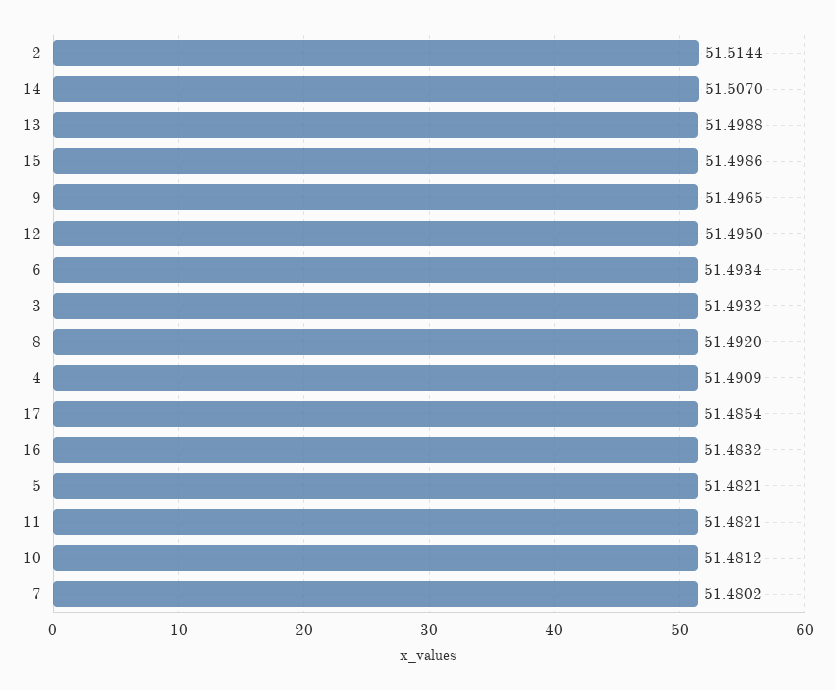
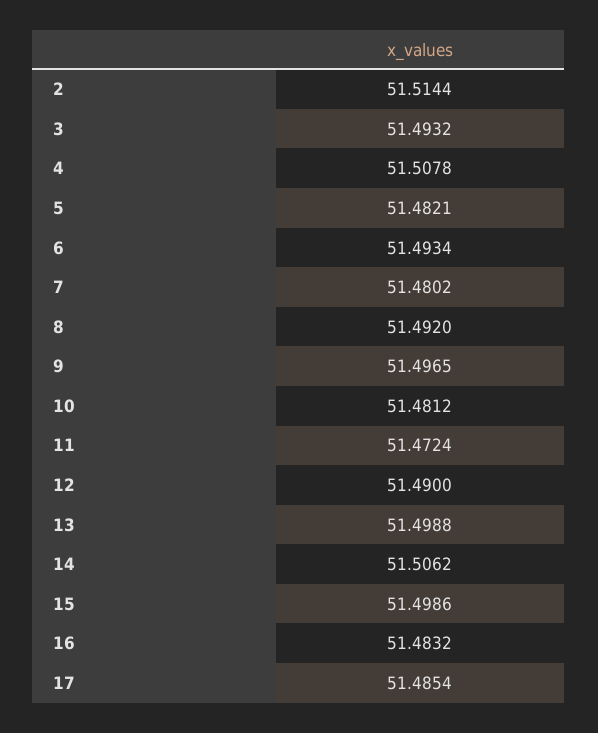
  {
    "2": 51.5144,
-   "14": 51.507,
+   "14": 51.5062,
    "13": 51.4988,
    "15": 51.4986,
    "9": 51.4965,
-   "12": 51.495,
+   "12": 51.49,
    "6": 51.4934,
    "3": 51.4932,
    "8": 51.492,
-   "4": 51.4909,
+   "4": 51.5078,
    "17": 51.4854,
    "16": 51.4832,
    "5": 51.4821,
-   "11": 51.4821,
+   "11": 51.4724,
    "10": 51.4812,
    "7": 51.4802
  }

